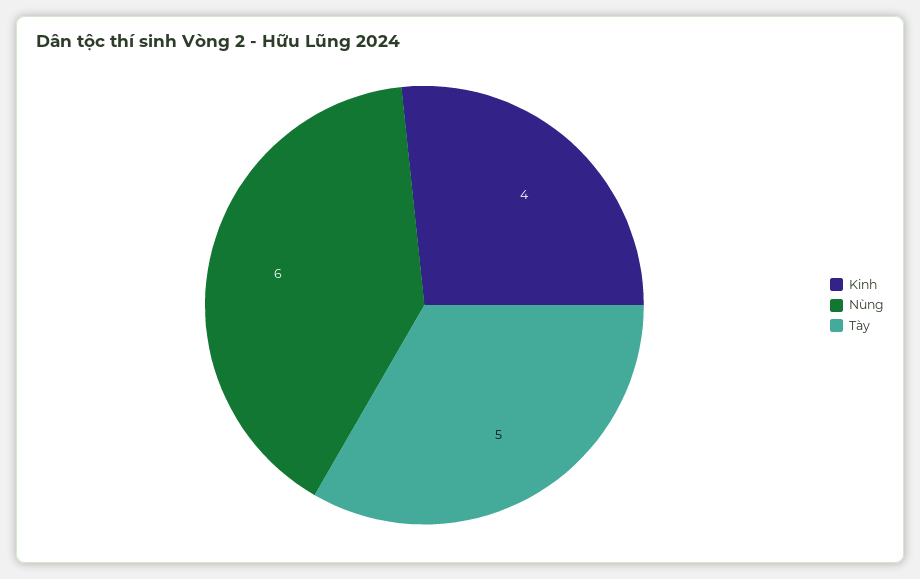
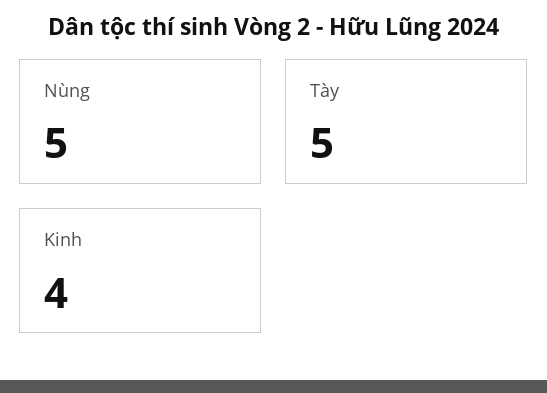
  {
    "Kinh": 4,
-   "Nùng": 6,
+   "Nùng": 5,
    "Tày": 5
  }

